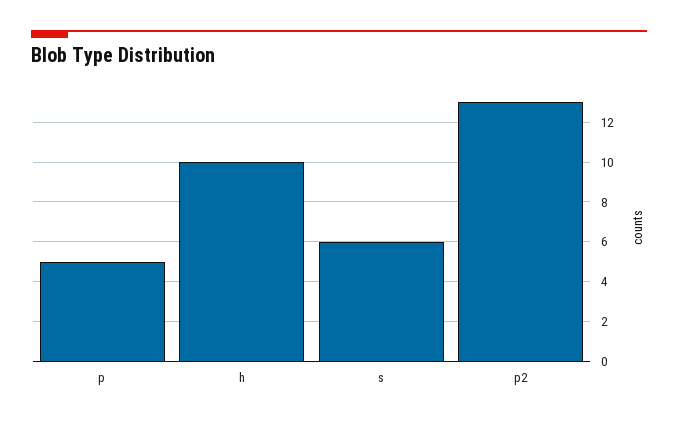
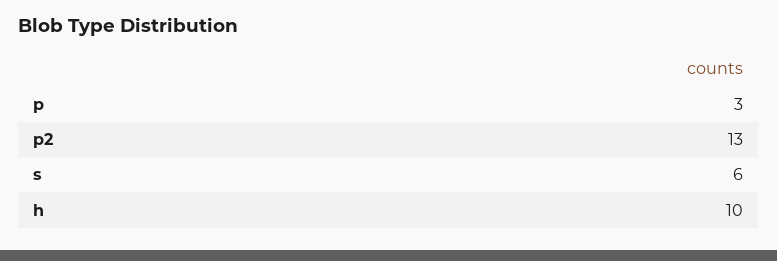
  {
-   "p": 5,
+   "p": 3,
    "h": 10,
    "s": 6,
    "p2": 13
  }

